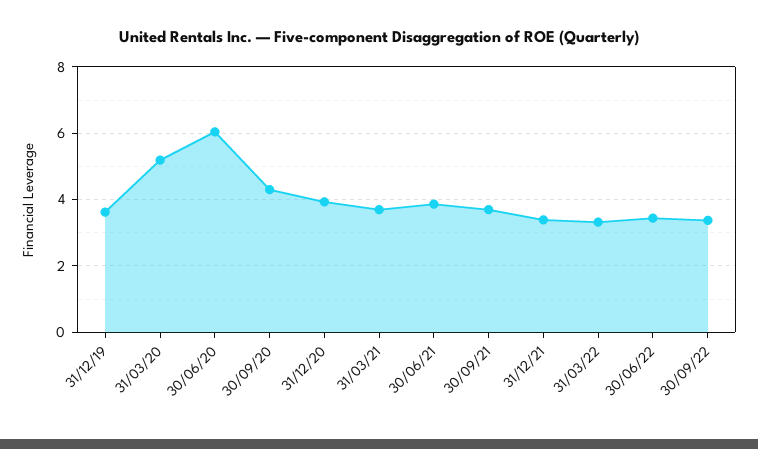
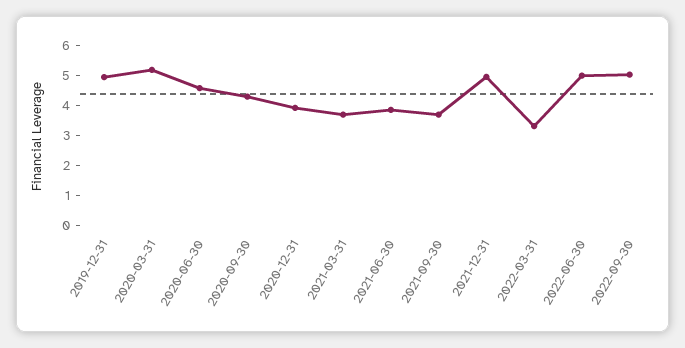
  {
-   "31/12/19": 3.6,
+   "31/12/19": 5,
    "31/03/20": 5.2,
-   "30/06/20": 6,
+   "30/06/20": 4.5,
    "30/09/20": 4.4,
    "31/12/20": 4,
    "31/03/21": 3.8,
    "30/06/21": 3.8,
    "30/09/21": 3.8,
-   "31/12/21": 3.4,
+   "31/12/21": 5,
    "31/03/22": 3.4,
-   "30/06/22": 3.4,
+   "30/06/22": 5,
-   "30/09/22": 3.4
+   "30/09/22": 5
  }

